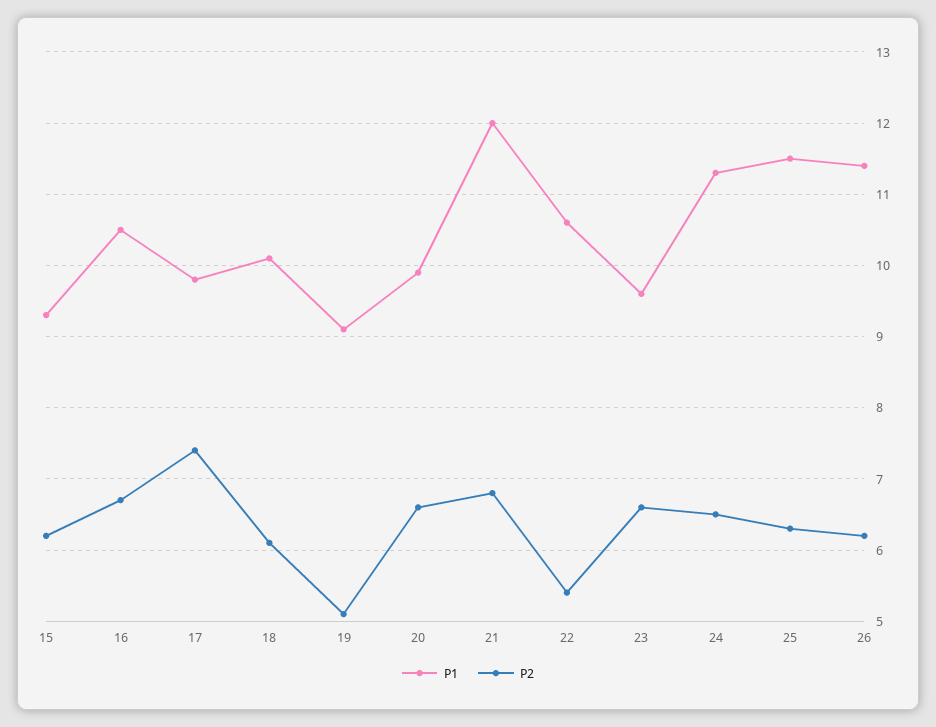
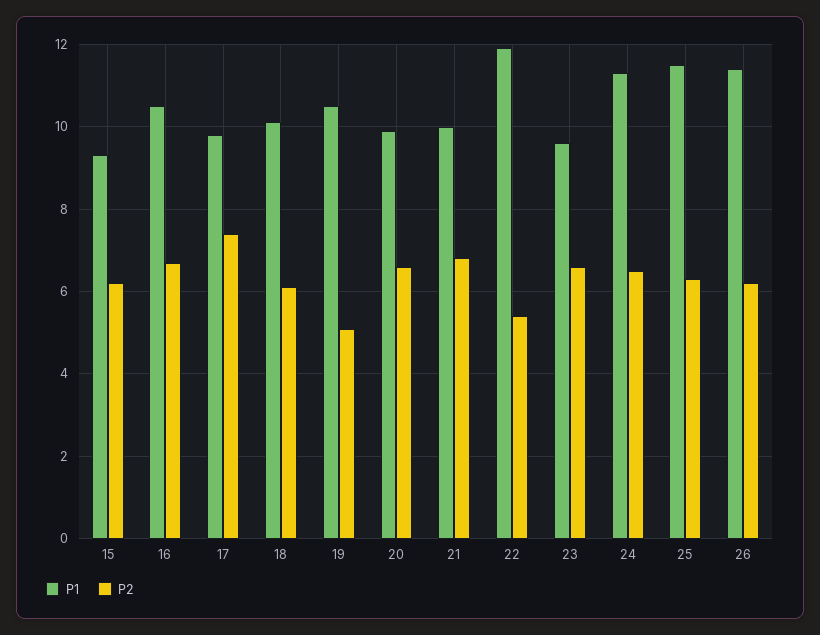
  {
    "P1": {
      "15": 9.3,
      "16": 10.5,
      "17": 9.8,
      "18": 10.1,
-     "19": 9.1,
+     "19": 10.5,
      "20": 9.9,
-     "21": 12,
+     "21": 10,
-     "22": 10.6,
+     "22": 12,
      "23": 9.6,
      "24": 11.3,
      "25": 11.5,
      "26": 11.4
    },
    "P2": {
      "15": 6.2,
      "16": 6.7,
      "17": 7.4,
      "18": 6.1,
      "19": 5.1,
      "20": 6.6,
      "21": 6.8,
      "22": 5.4,
      "23": 6.6,
      "24": 6.5,
      "25": 6.3,
      "26": 6.2
    }
  }

